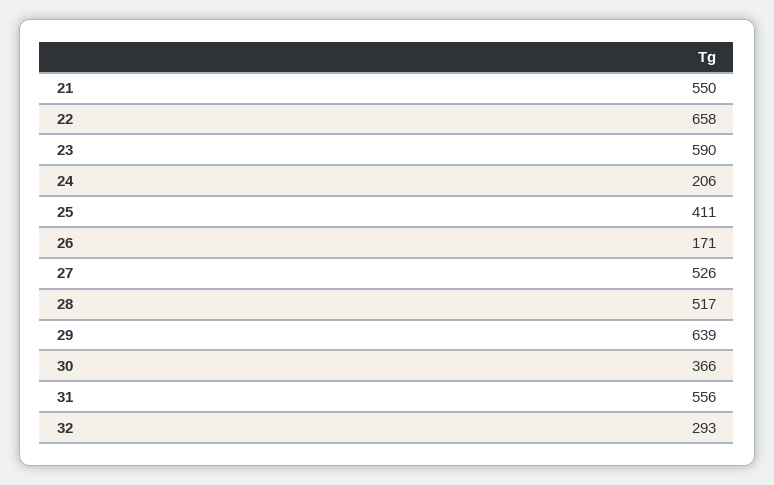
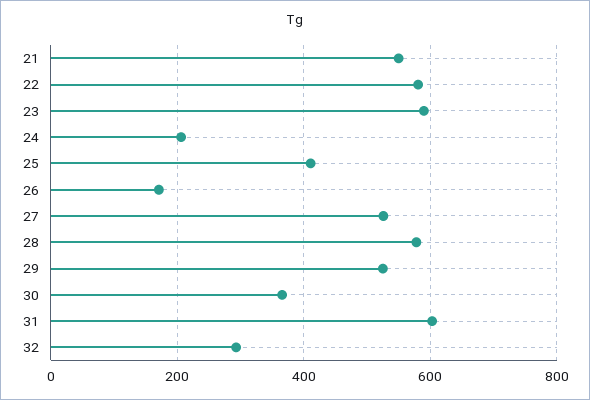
  {
    "21": 550,
-   "22": 658,
+   "22": 580,
    "23": 590,
    "24": 206,
    "25": 411,
    "26": 171,
    "27": 526,
-   "28": 517,
+   "28": 580,
-   "29": 639,
+   "29": 520,
    "30": 366,
-   "31": 556,
+   "31": 600,
    "32": 293
  }

